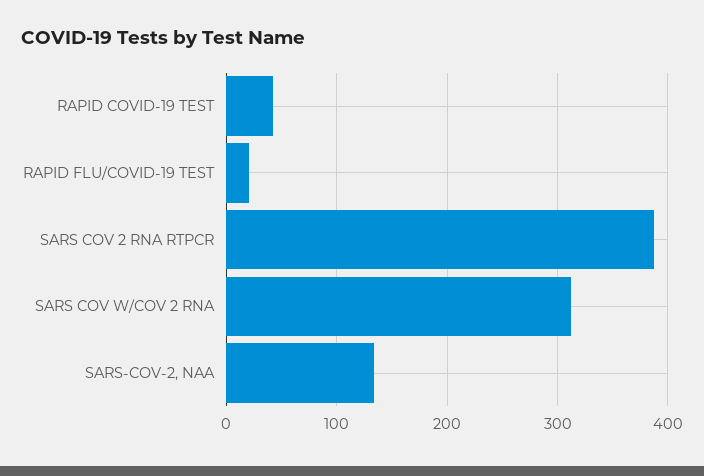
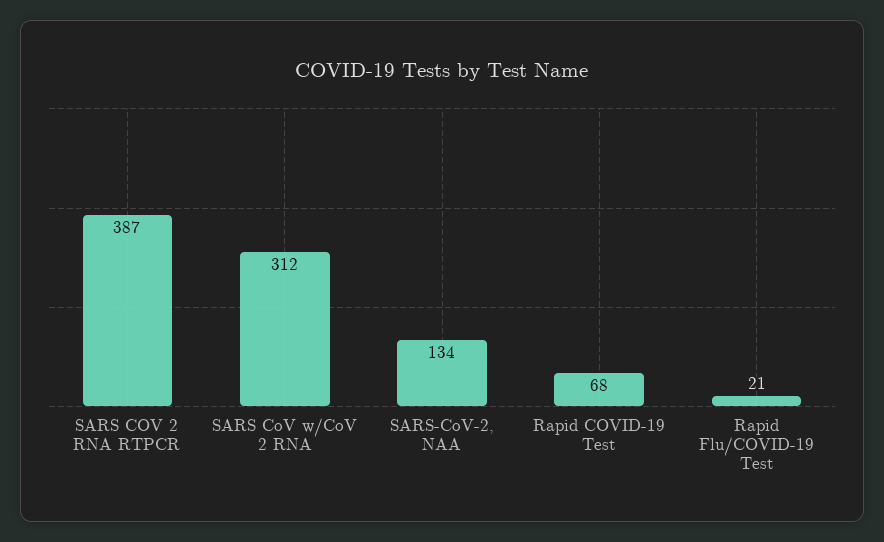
  {
-   "RAPID COVID-19 TEST": 40,
+   "RAPID COVID-19 TEST": 68,
    "RAPID FLU/COVID-19 TEST": 21,
    "SARS COV 2 RNA RTPCR": 387,
    "SARS COV W/COV 2 RNA": 312,
    "SARS-COV-2, NAA": 134
  }

